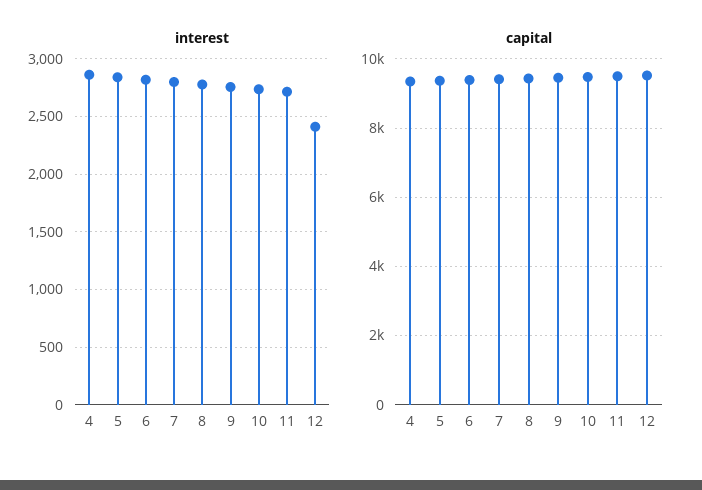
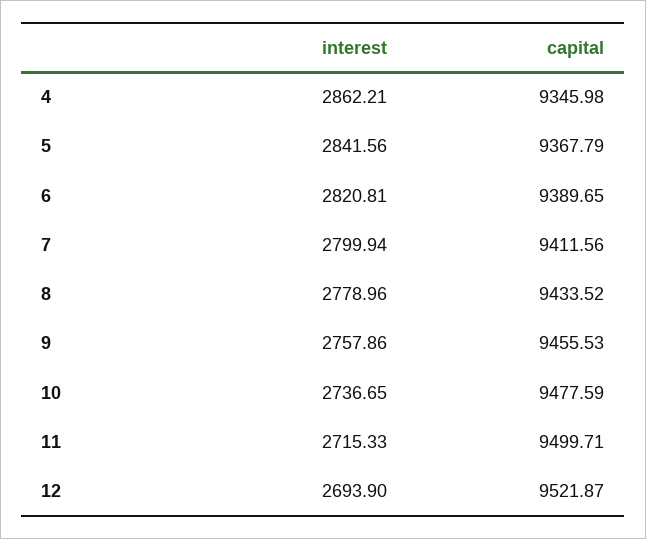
  {
    "interest": {
      "4": 2862.21,
      "5": 2841.56,
      "6": 2820.81,
      "7": 2799.94,
      "8": 2778.96,
      "9": 2757.86,
      "10": 2736.65,
      "11": 2715.33,
-     "12": 2400
+     "12": 2693.9
    },
    "capital": {
      "4": 9345.98,
      "5": 9367.79,
      "6": 9389.65,
      "7": 9411.56,
      "8": 9433.52,
      "9": 9455.53,
      "10": 9477.59,
      "11": 9499.71,
      "12": 9521.87
    }
  }

